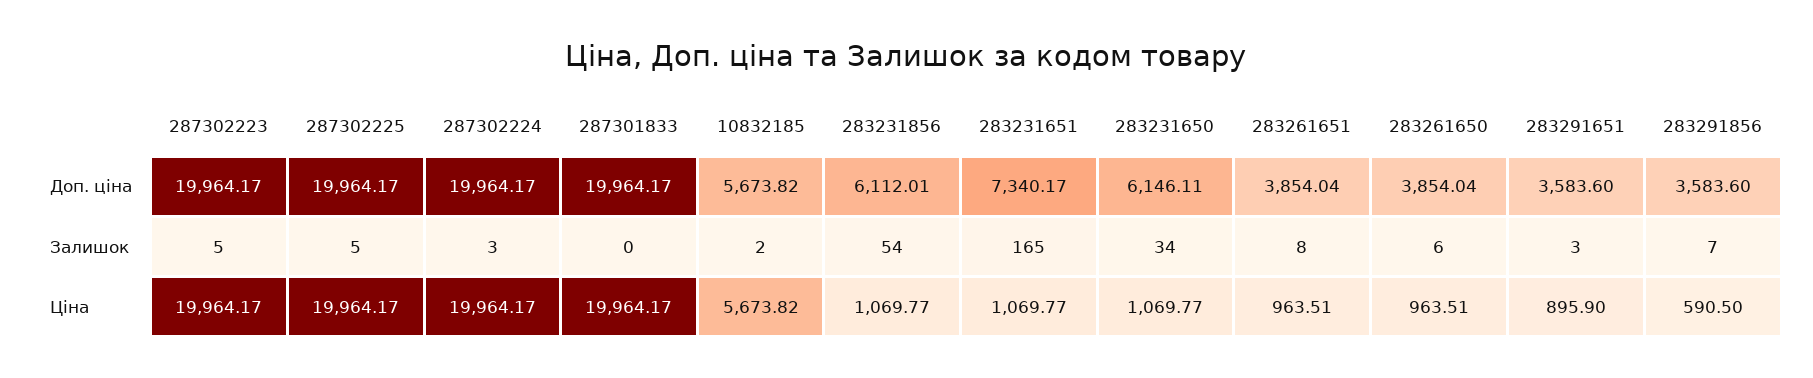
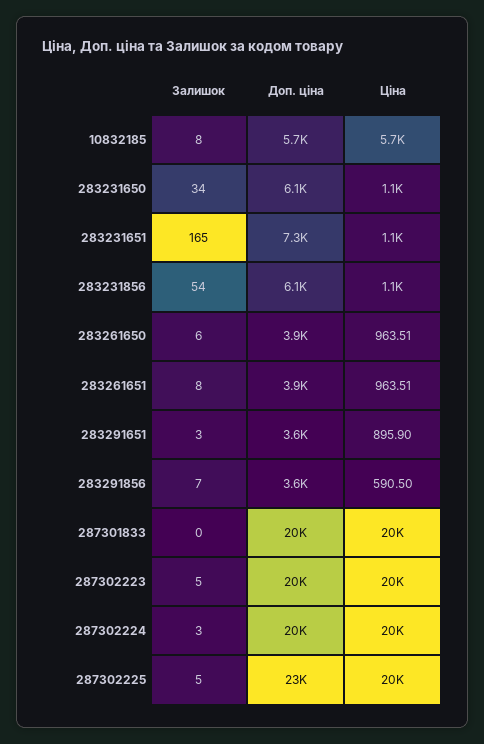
  {
    "287302223": {
      "Доп. ціна": 19964.17,
      "Залишок": 5,
      "Ціна": 19964.17
    },
    "287302225": {
-     "Доп. ціна": 19964.17,
+     "Доп. ціна": 23000,
      "Залишок": 5,
      "Ціна": 19964.17
    },
    "287302224": {
      "Доп. ціна": 19964.17,
      "Залишок": 3,
      "Ціна": 19964.17
    },
    "287301833": {
      "Доп. ціна": 19964.17,
      "Залишок": 0,
      "Ціна": 19964.17
    },
    "10832185": {
      "Доп. ціна": 5673.82,
-     "Залишок": 2,
+     "Залишок": 8,
      "Ціна": 5673.82
    },
    "283231856": {
      "Доп. ціна": 6112.01,
      "Залишок": 54,
      "Ціна": 1069.77
    },
    "283231651": {
      "Доп. ціна": 7340.17,
      "Залишок": 165,
      "Ціна": 1069.77
    },
    "283231650": {
      "Доп. ціна": 6146.11,
      "Залишок": 34,
      "Ціна": 1069.77
    },
    "283261651": {
      "Доп. ціна": 3854.04,
      "Залишок": 8,
      "Ціна": 963.51
    },
    "283261650": {
      "Доп. ціна": 3854.04,
      "Залишок": 6,
      "Ціна": 963.51
    },
    "283291651": {
      "Доп. ціна": 3583.6,
      "Залишок": 3,
      "Ціна": 895.9
    },
    "283291856": {
      "Доп. ціна": 3583.6,
      "Залишок": 7,
      "Ціна": 590.5
    }
  }

